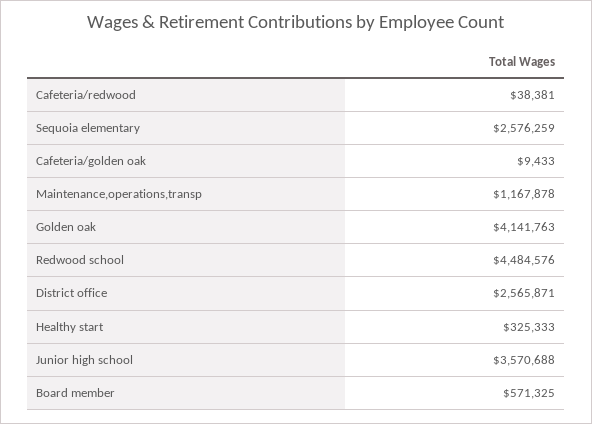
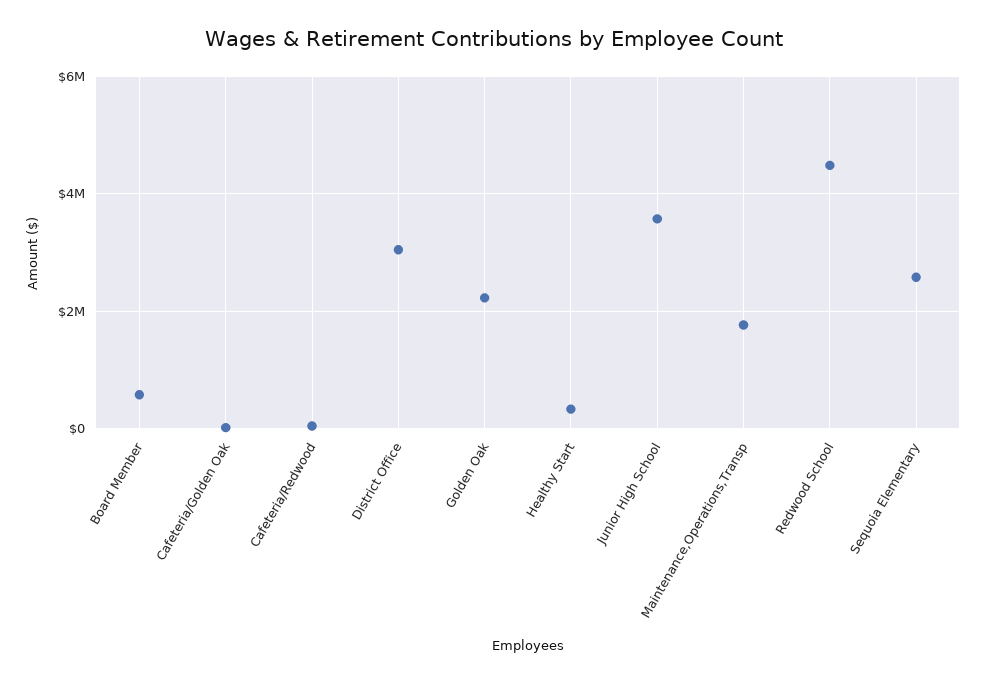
  {
    "Cafeteria/redwood": 38381,
    "Sequoia elementary": 2576259,
    "Cafeteria/golden oak": 9433,
-   "Maintenance,operations,transp": 1167878,
+   "Maintenance,operations,transp": 1800000,
-   "Golden oak": 4141763,
+   "Golden oak": 2200000,
    "Redwood school": 4484576,
-   "District office": 2565871,
+   "District office": 3000000,
    "Healthy start": 325333,
    "Junior high school": 3570688,
    "Board member": 571325
  }

